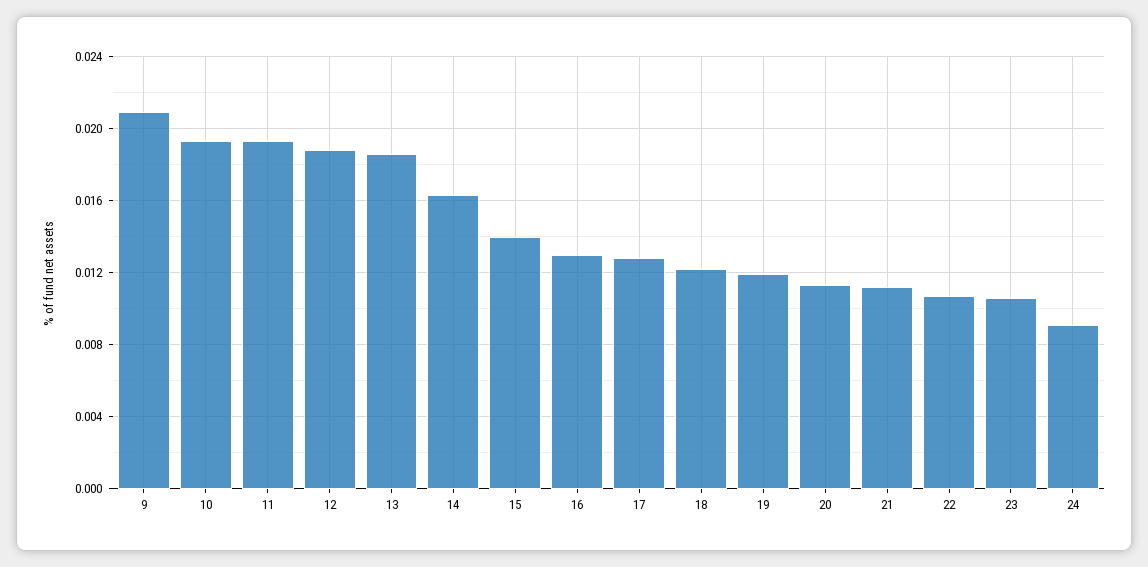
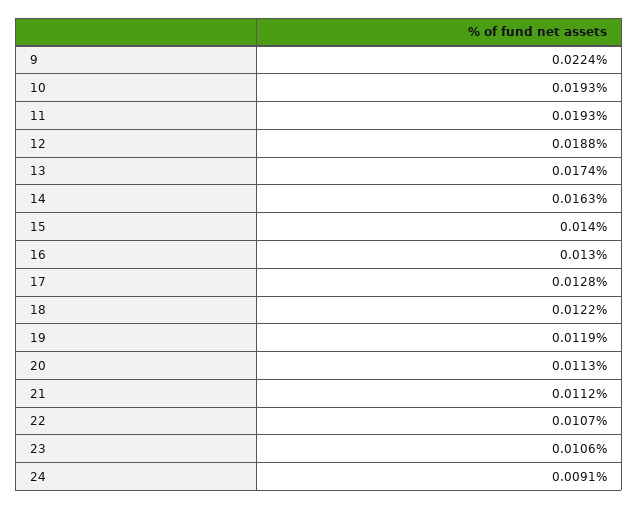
  {
-   "9": 0.021,
+   "9": 0.0224,
    "10": 0.0193,
    "11": 0.0193,
    "12": 0.0188,
-   "13": 0.0185,
+   "13": 0.0174,
    "14": 0.0163,
    "15": 0.014,
    "16": 0.013,
    "17": 0.0128,
    "18": 0.0122,
    "19": 0.0119,
    "20": 0.0113,
    "21": 0.0112,
    "22": 0.0107,
    "23": 0.0106,
    "24": 0.0091
  }

